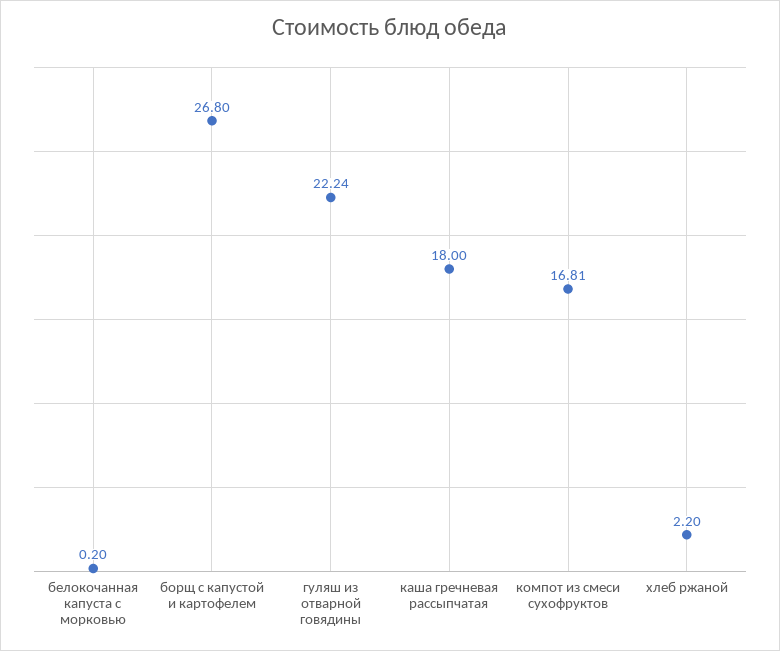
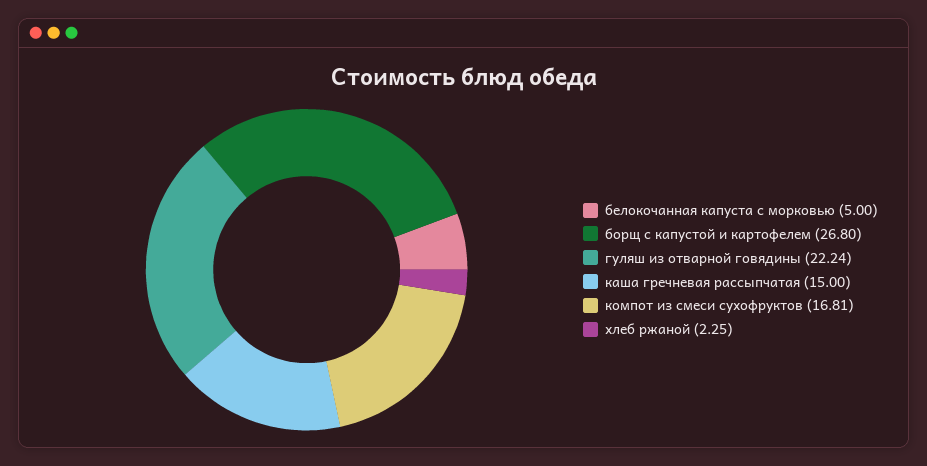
  {
-   "белокочанная капуста с морковью": 0.2,
+   "белокочанная капуста с морковью": 5,
    "борщ с капустой и картофелем": 26.8,
    "гуляш из отварной говядины": 22.24,
-   "каша гречневая рассыпчатая": 18,
+   "каша гречневая рассыпчатая": 15,
    "компот из смеси сухофруктов": 16.81,
-   "хлеб ржаной": 2.2
+   "хлеб ржаной": 2.25
  }

